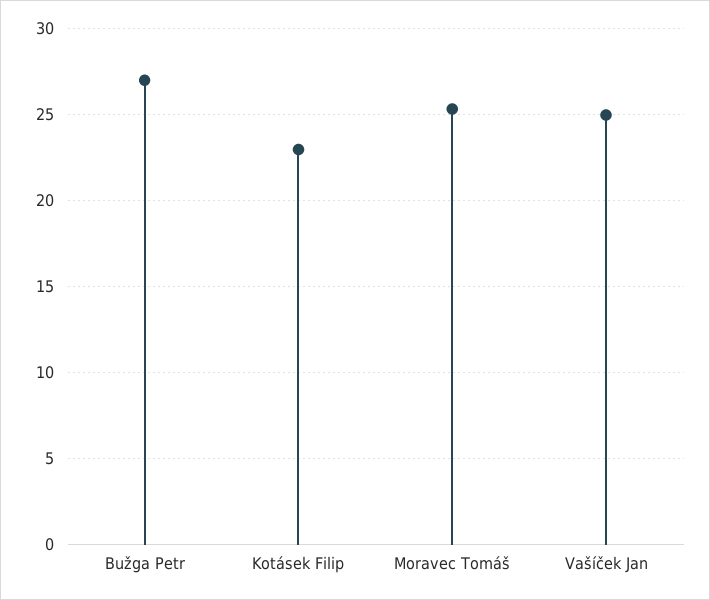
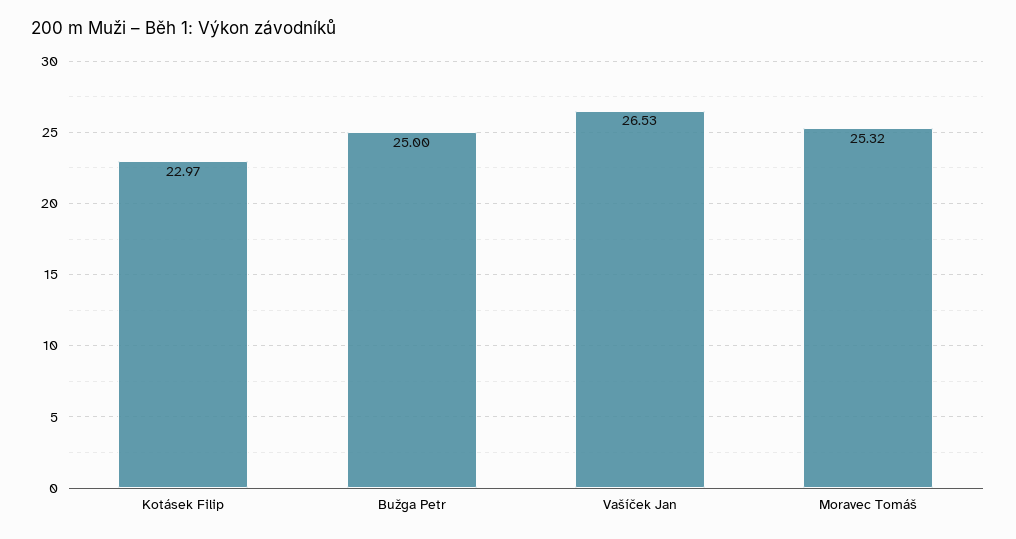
  {
-   "Bužga Petr": 27,
+   "Bužga Petr": 25,
    "Kotásek Filip": 22.97,
    "Moravec Tomáš": 25.32,
-   "Vašíček Jan": 25
+   "Vašíček Jan": 26.53
  }

